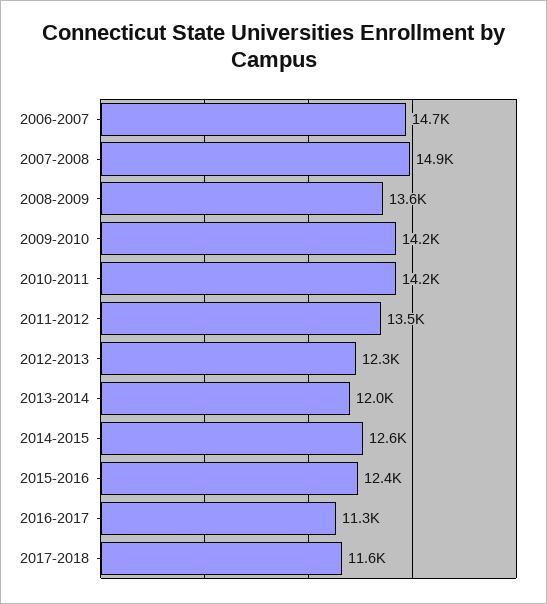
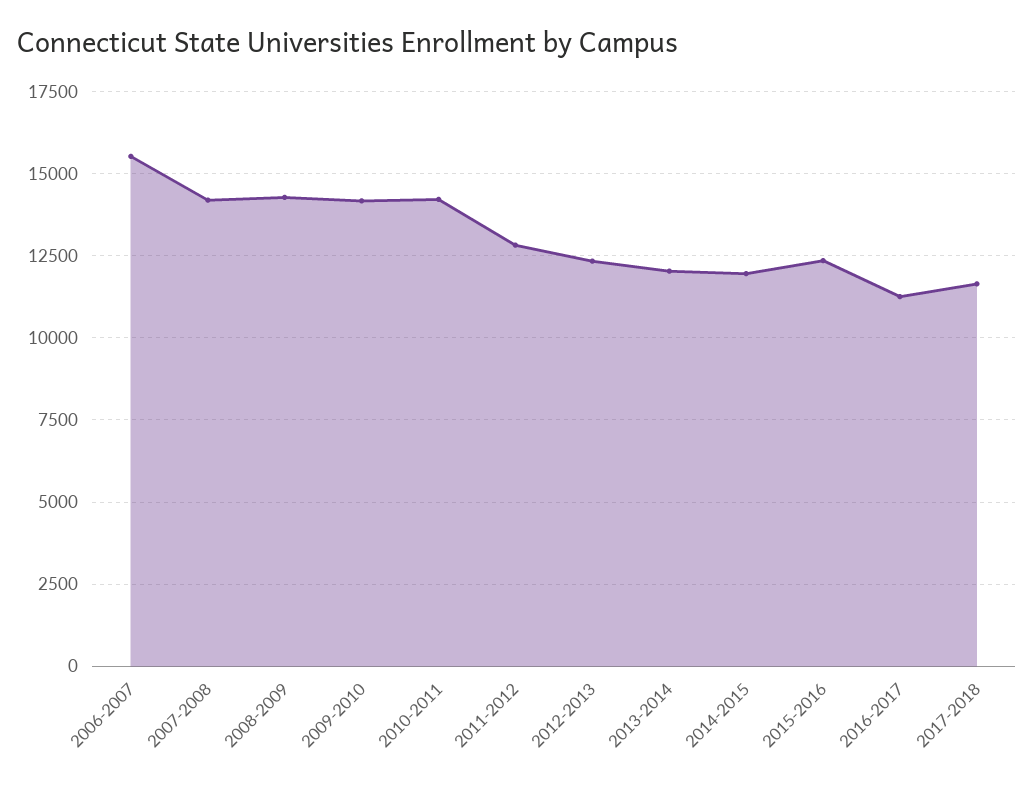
  {
-   "2006-2007": 14700,
+   "2006-2007": 15500,
-   "2007-2008": 14900,
+   "2007-2008": 14250,
-   "2008-2009": 13600,
+   "2008-2009": 14250,
    "2009-2010": 14200,
    "2010-2011": 14200,
-   "2011-2012": 13500,
+   "2011-2012": 12750,
    "2012-2013": 12300,
    "2013-2014": 12000,
-   "2014-2015": 12600,
+   "2014-2015": 12000,
    "2015-2016": 12400,
    "2016-2017": 11300,
    "2017-2018": 11600
  }

